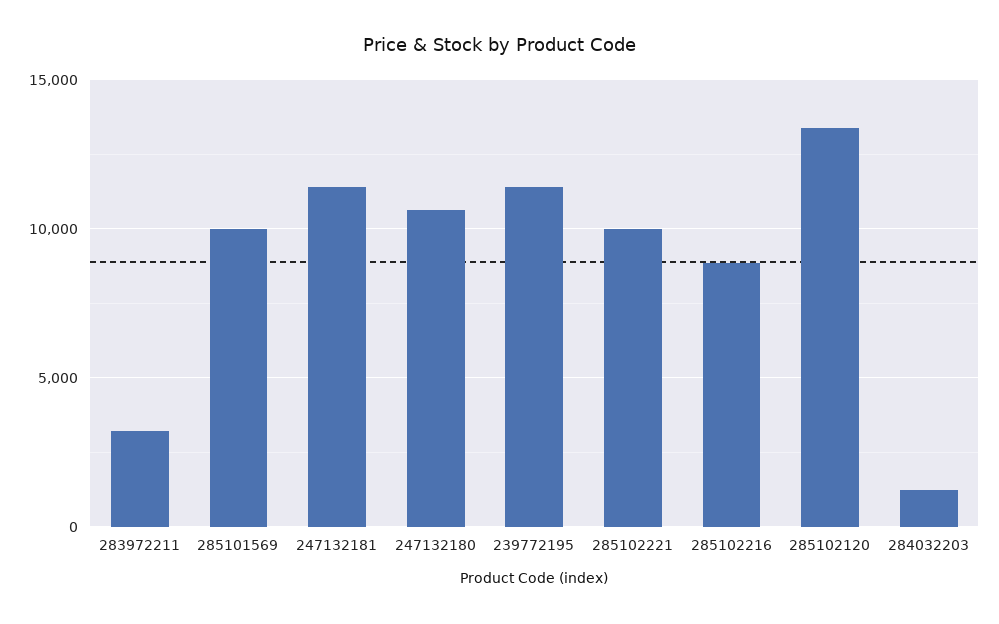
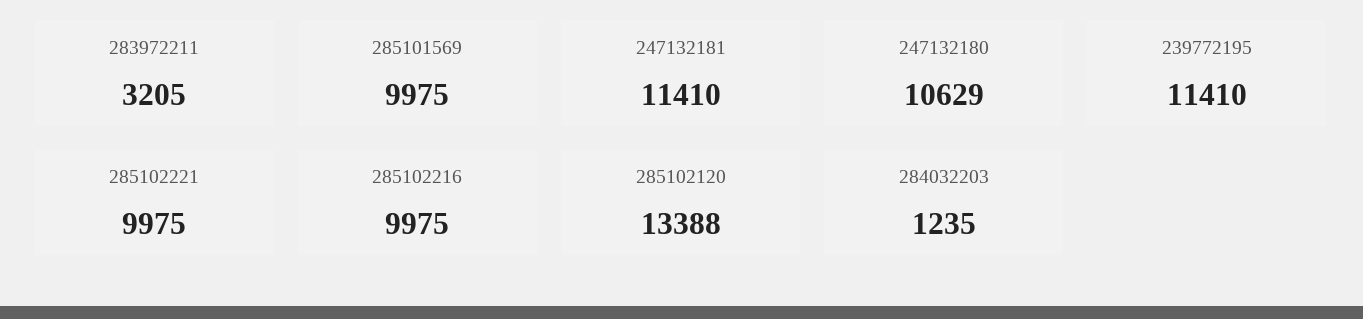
  {
    "283972211": 3205,
    "285101569": 9975,
    "247132181": 11410,
    "247132180": 10629,
    "239772195": 11410,
    "285102221": 9975,
-   "285102216": 9000,
+   "285102216": 9975,
    "285102120": 13388,
    "284032203": 1235
  }

